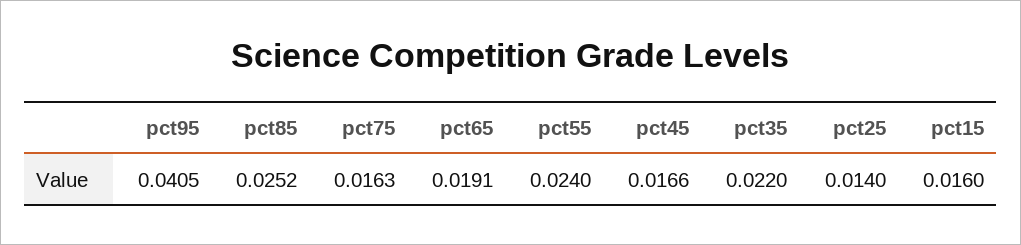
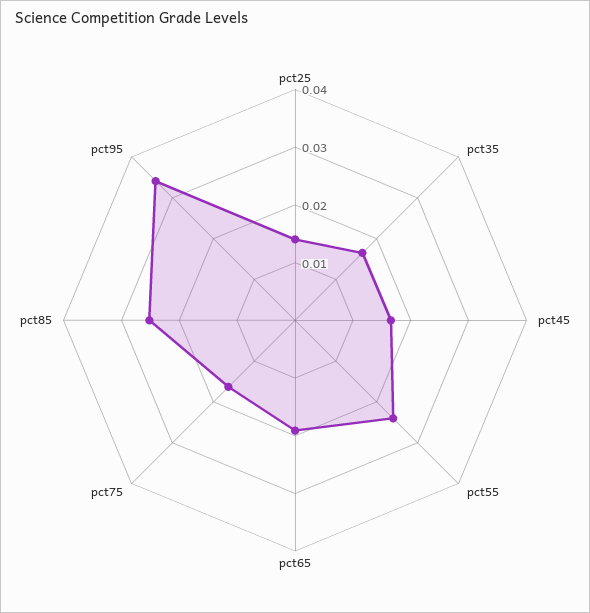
  {
-   "pct95": 0.0405,
+   "pct95": 0.034,
    "pct85": 0.0252,
    "pct75": 0.0163,
    "pct65": 0.0191,
    "pct55": 0.024,
    "pct45": 0.0166,
-   "pct35": 0.022,
+   "pct35": 0.016,
-   "pct25": 0.014,
+   "pct25": 0.014
-   "pct15": 0.016
  }

